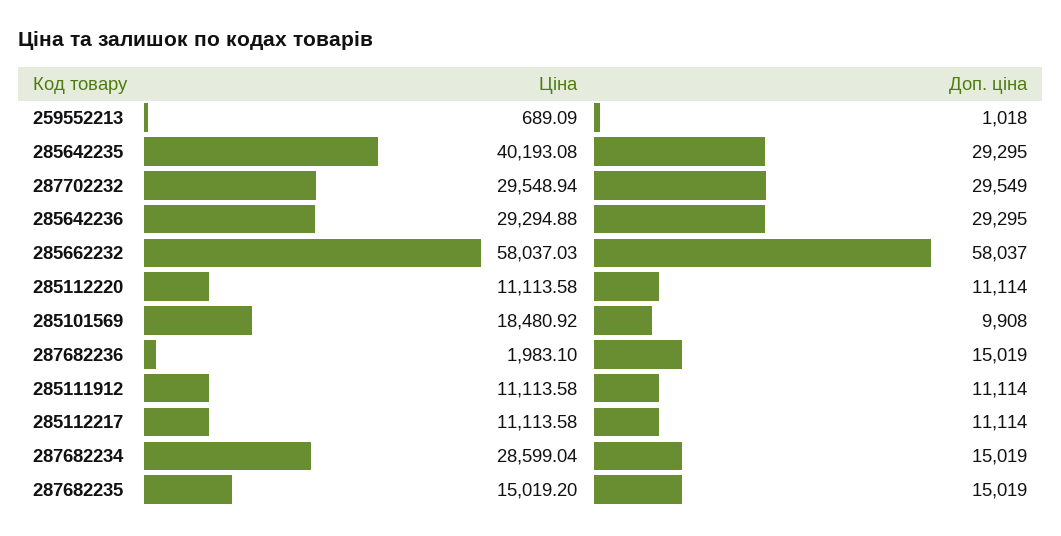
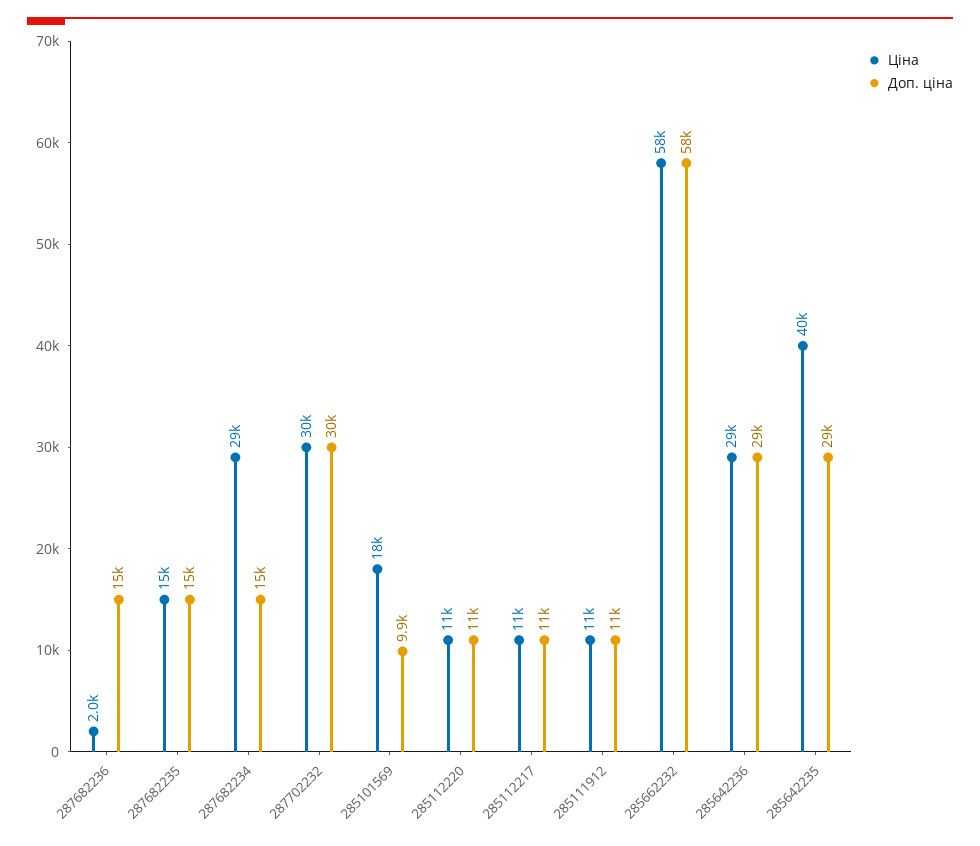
  {
    "Ціна": {
-     "259552213": 689.09,
      "285642235": 40193.08,
      "287702232": 29548.94,
      "285642236": 29294.88,
      "285662232": 58037.03,
      "285112220": 11113.58,
      "285101569": 18480.92,
      "287682236": 1983.1,
      "285111912": 11113.58,
      "285112217": 11113.58,
      "287682234": 28599.04,
      "287682235": 15019.2
    },
    "Доп. ціна": {
-     "259552213": 1018,
      "285642235": 29295,
      "287702232": 29549,
      "285642236": 29295,
      "285662232": 58037,
      "285112220": 11114,
      "285101569": 9908,
      "287682236": 15019,
      "285111912": 11114,
      "285112217": 11114,
      "287682234": 15019,
      "287682235": 15019
    }
  }

